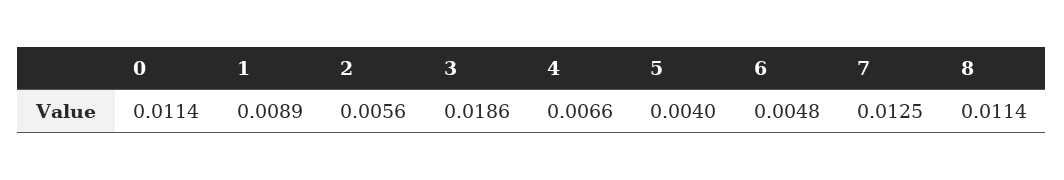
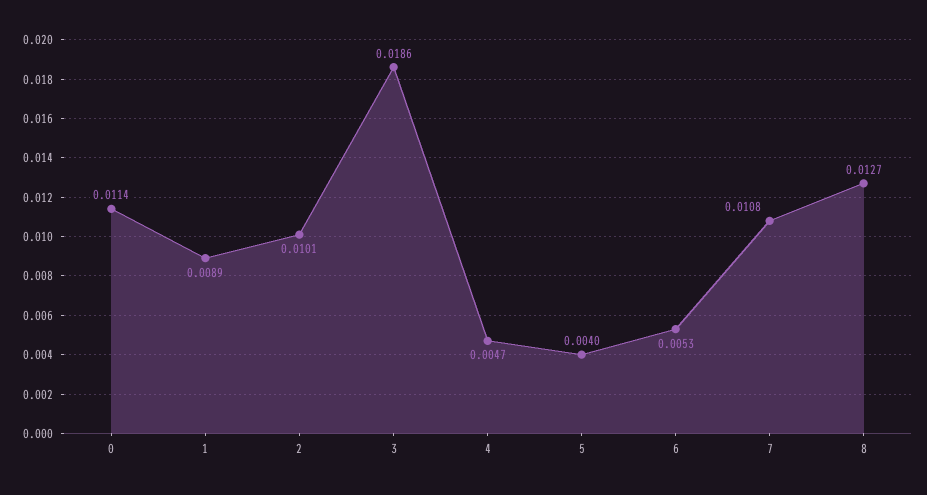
  {
    "0": 0.0114,
    "1": 0.0089,
-   "2": 0.0056,
+   "2": 0.0101,
    "3": 0.0186,
-   "4": 0.0066,
+   "4": 0.0047,
    "5": 0.004,
-   "6": 0.0048,
+   "6": 0.0053,
-   "7": 0.0125,
+   "7": 0.0108,
-   "8": 0.0114
+   "8": 0.0127
  }

